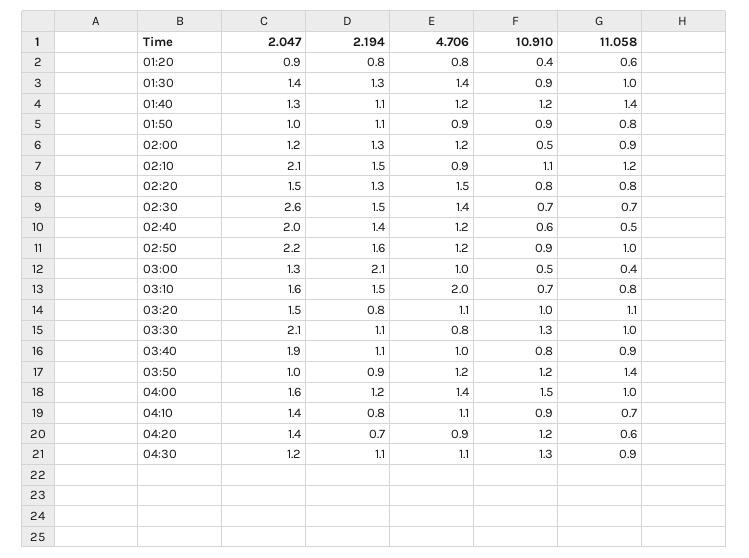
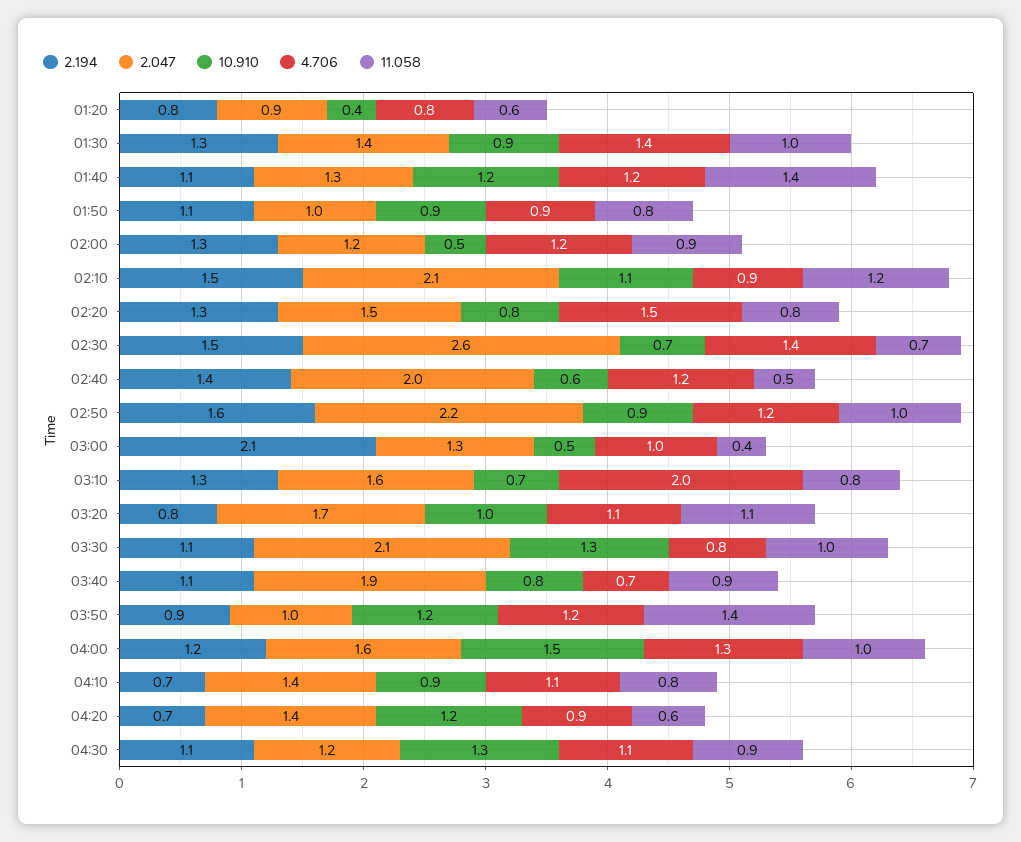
  {
    "2.047": {
      "01:20": 0.9,
      "01:30": 1.4,
      "01:40": 1.3,
      "01:50": 1,
      "02:00": 1.2,
      "02:10": 2.1,
      "02:20": 1.5,
      "02:30": 2.6,
      "02:40": 2,
      "02:50": 2.2,
      "03:00": 1.3,
      "03:10": 1.6,
-     "03:20": 1.5,
+     "03:20": 1.7,
      "03:30": 2.1,
      "03:40": 1.9,
      "03:50": 1,
      "04:00": 1.6,
      "04:10": 1.4,
      "04:20": 1.4,
      "04:30": 1.2
    },
    "2.194": {
      "01:20": 0.8,
      "01:30": 1.3,
      "01:40": 1.1,
      "01:50": 1.1,
      "02:00": 1.3,
      "02:10": 1.5,
      "02:20": 1.3,
      "02:30": 1.5,
      "02:40": 1.4,
      "02:50": 1.6,
      "03:00": 2.1,
-     "03:10": 1.5,
+     "03:10": 1.3,
      "03:20": 0.8,
      "03:30": 1.1,
      "03:40": 1.1,
      "03:50": 0.9,
      "04:00": 1.2,
-     "04:10": 0.8,
+     "04:10": 0.7,
      "04:20": 0.7,
      "04:30": 1.1
    },
    "4.706": {
      "01:20": 0.8,
      "01:30": 1.4,
      "01:40": 1.2,
      "01:50": 0.9,
      "02:00": 1.2,
      "02:10": 0.9,
      "02:20": 1.5,
      "02:30": 1.4,
      "02:40": 1.2,
      "02:50": 1.2,
      "03:00": 1,
      "03:10": 2,
      "03:20": 1.1,
      "03:30": 0.8,
-     "03:40": 1,
+     "03:40": 0.7,
      "03:50": 1.2,
-     "04:00": 1.4,
+     "04:00": 1.3,
      "04:10": 1.1,
      "04:20": 0.9,
      "04:30": 1.1
    },
    "10.910": {
      "01:20": 0.4,
      "01:30": 0.9,
      "01:40": 1.2,
      "01:50": 0.9,
      "02:00": 0.5,
      "02:10": 1.1,
      "02:20": 0.8,
      "02:30": 0.7,
      "02:40": 0.6,
      "02:50": 0.9,
      "03:00": 0.5,
      "03:10": 0.7,
      "03:20": 1,
      "03:30": 1.3,
      "03:40": 0.8,
      "03:50": 1.2,
      "04:00": 1.5,
      "04:10": 0.9,
      "04:20": 1.2,
      "04:30": 1.3
    },
    "11.058": {
      "01:20": 0.6,
      "01:30": 1,
      "01:40": 1.4,
      "01:50": 0.8,
      "02:00": 0.9,
      "02:10": 1.2,
      "02:20": 0.8,
      "02:30": 0.7,
      "02:40": 0.5,
      "02:50": 1,
      "03:00": 0.4,
      "03:10": 0.8,
      "03:20": 1.1,
      "03:30": 1,
      "03:40": 0.9,
      "03:50": 1.4,
      "04:00": 1,
-     "04:10": 0.7,
+     "04:10": 0.8,
      "04:20": 0.6,
      "04:30": 0.9
    }
  }

